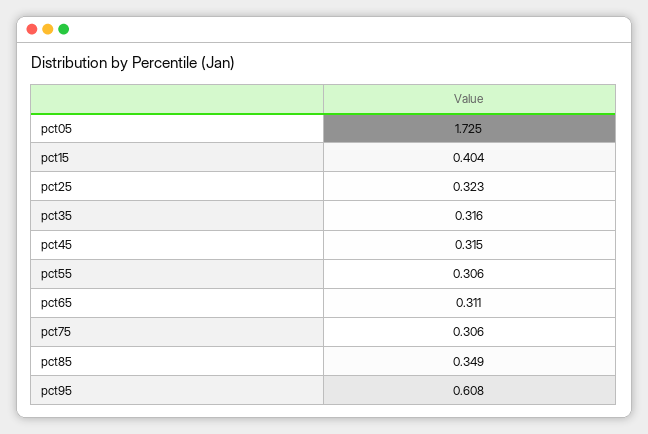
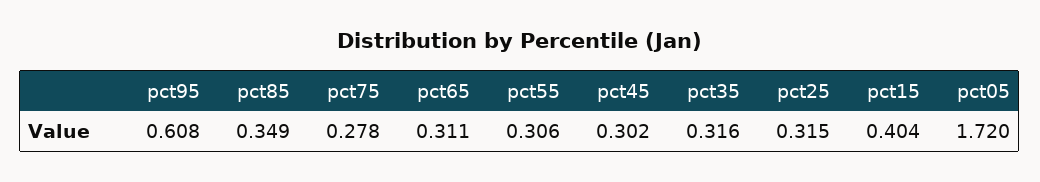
  {
-   "pct05": 1.725,
+   "pct05": 1.72,
    "pct15": 0.404,
-   "pct25": 0.323,
+   "pct25": 0.315,
    "pct35": 0.316,
-   "pct45": 0.315,
+   "pct45": 0.302,
    "pct55": 0.306,
    "pct65": 0.311,
-   "pct75": 0.306,
+   "pct75": 0.278,
    "pct85": 0.349,
    "pct95": 0.608
  }

